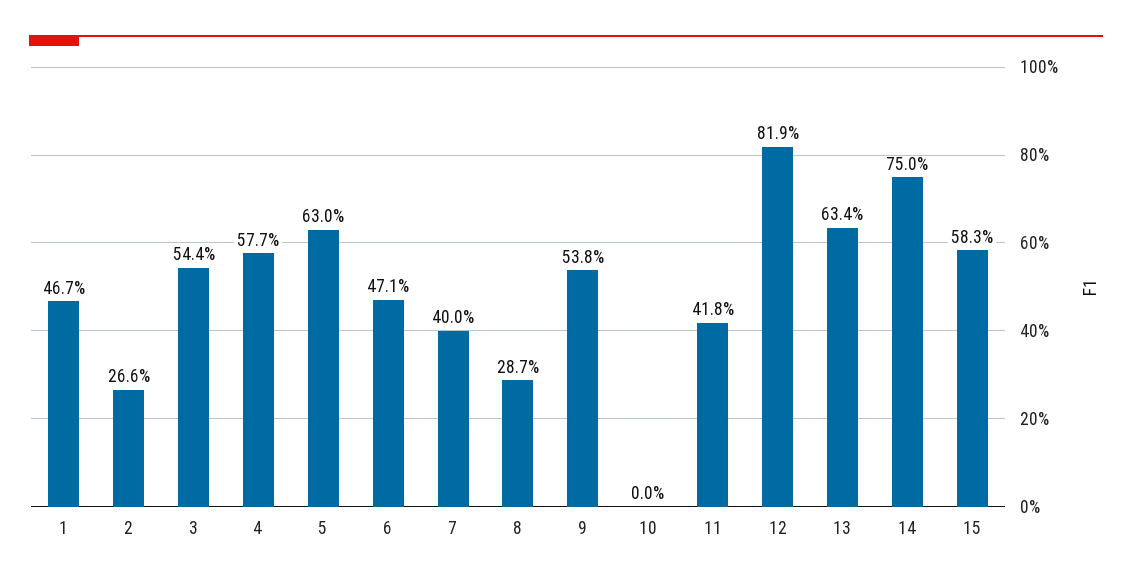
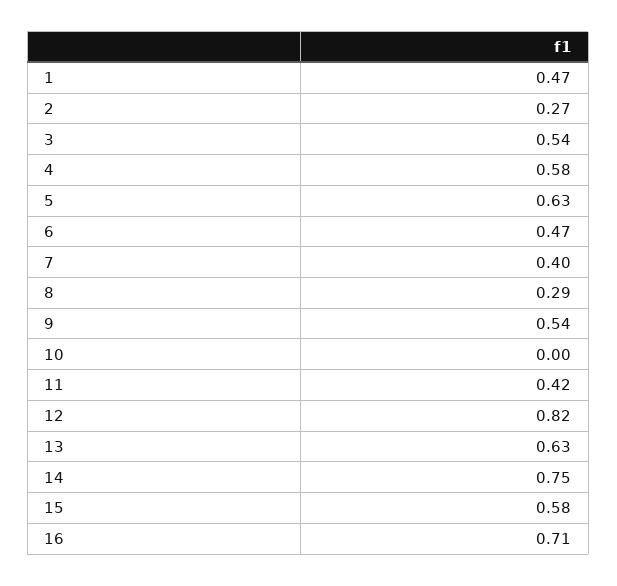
  {
    "1": 0.467,
    "2": 0.266,
    "3": 0.544,
    "4": 0.577,
    "5": 0.63,
    "6": 0.471,
    "7": 0.4,
    "8": 0.287,
    "9": 0.538,
    "10": 0,
    "11": 0.418,
    "12": 0.819,
    "13": 0.634,
    "14": 0.75,
-   "15": 0.583
+   "15": 0.583,
+   "16": 0.71
  }

